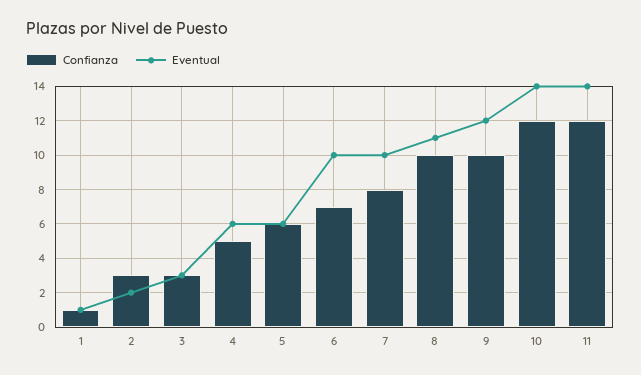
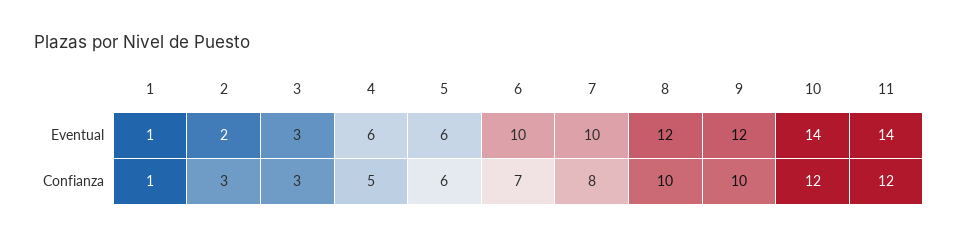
  {
    "Confianza": {
      "1": 1,
      "2": 3,
      "3": 3,
      "4": 5,
      "5": 6,
      "6": 7,
      "7": 8,
      "8": 10,
      "9": 10,
      "10": 12,
      "11": 12
    },
    "Eventual": {
      "1": 1,
      "2": 2,
      "3": 3,
      "4": 6,
      "5": 6,
      "6": 10,
      "7": 10,
-     "8": 11,
+     "8": 12,
      "9": 12,
      "10": 14,
      "11": 14
    }
  }

